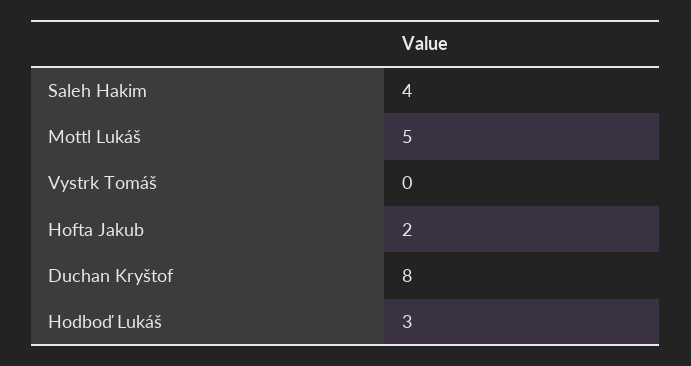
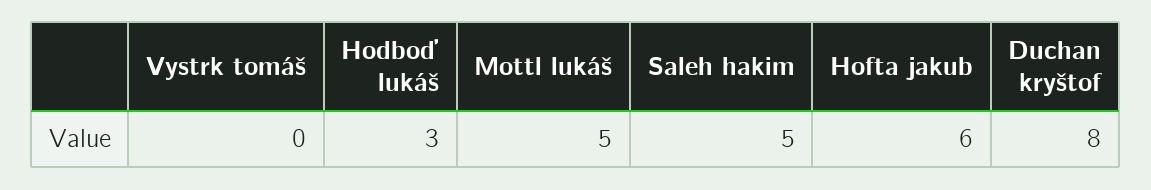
  {
-   "Saleh Hakim": 4,
+   "Saleh Hakim": 5,
    "Mottl Lukáš": 5,
    "Vystrk Tomáš": 0,
-   "Hofta Jakub": 2,
+   "Hofta Jakub": 6,
    "Duchan Kryštof": 8,
    "Hodboď Lukáš": 3
  }

